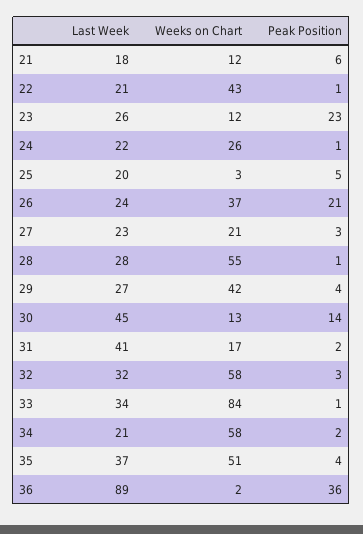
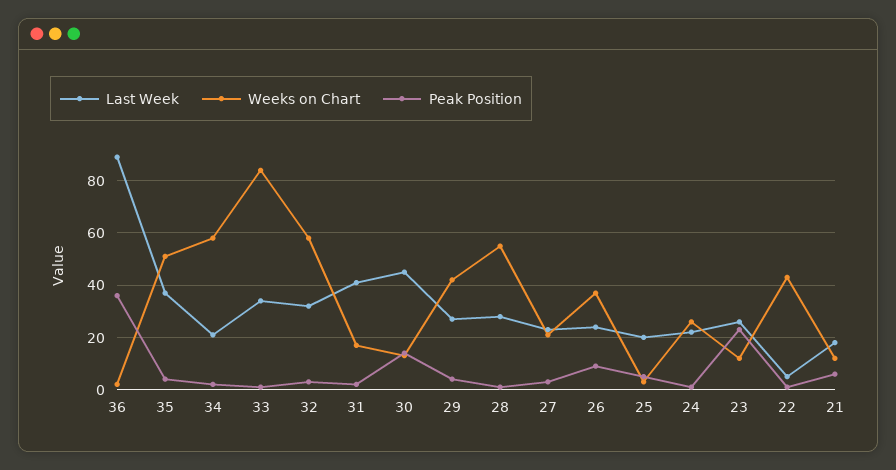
  {
    "Last Week": {
      "21": 18,
-     "22": 21,
+     "22": 5,
      "23": 26,
      "24": 22,
      "25": 20,
      "26": 24,
      "27": 23,
      "28": 28,
      "29": 27,
      "30": 45,
      "31": 41,
      "32": 32,
      "33": 34,
      "34": 21,
      "35": 37,
      "36": 89
    },
    "Weeks on Chart": {
      "21": 12,
      "22": 43,
      "23": 12,
      "24": 26,
      "25": 3,
      "26": 37,
      "27": 21,
      "28": 55,
      "29": 42,
      "30": 13,
      "31": 17,
      "32": 58,
      "33": 84,
      "34": 58,
      "35": 51,
      "36": 2
    },
    "Peak Position": {
      "21": 6,
      "22": 1,
      "23": 23,
      "24": 1,
      "25": 5,
-     "26": 21,
+     "26": 10,
      "27": 3,
      "28": 1,
      "29": 4,
      "30": 14,
      "31": 2,
      "32": 3,
      "33": 1,
      "34": 2,
      "35": 4,
      "36": 36
    }
  }

